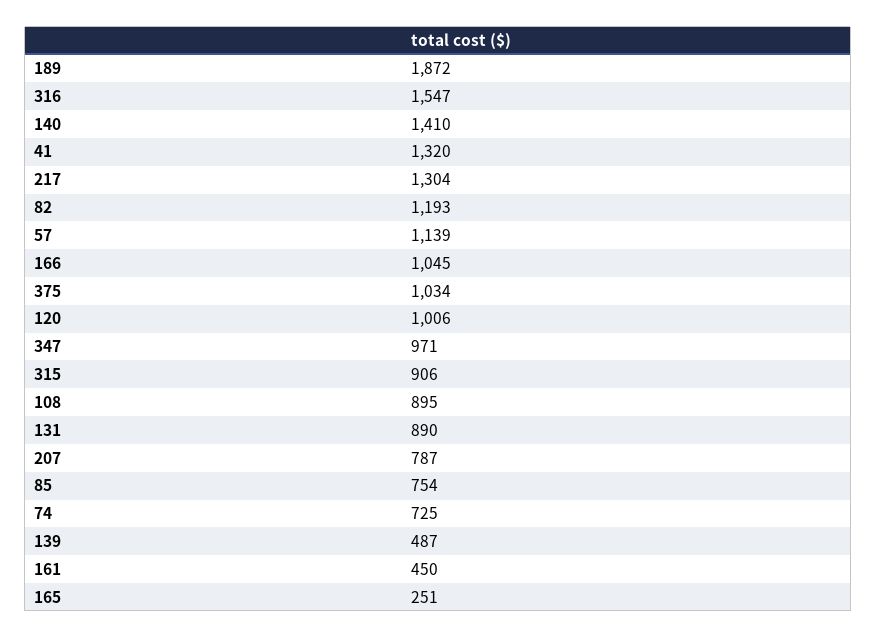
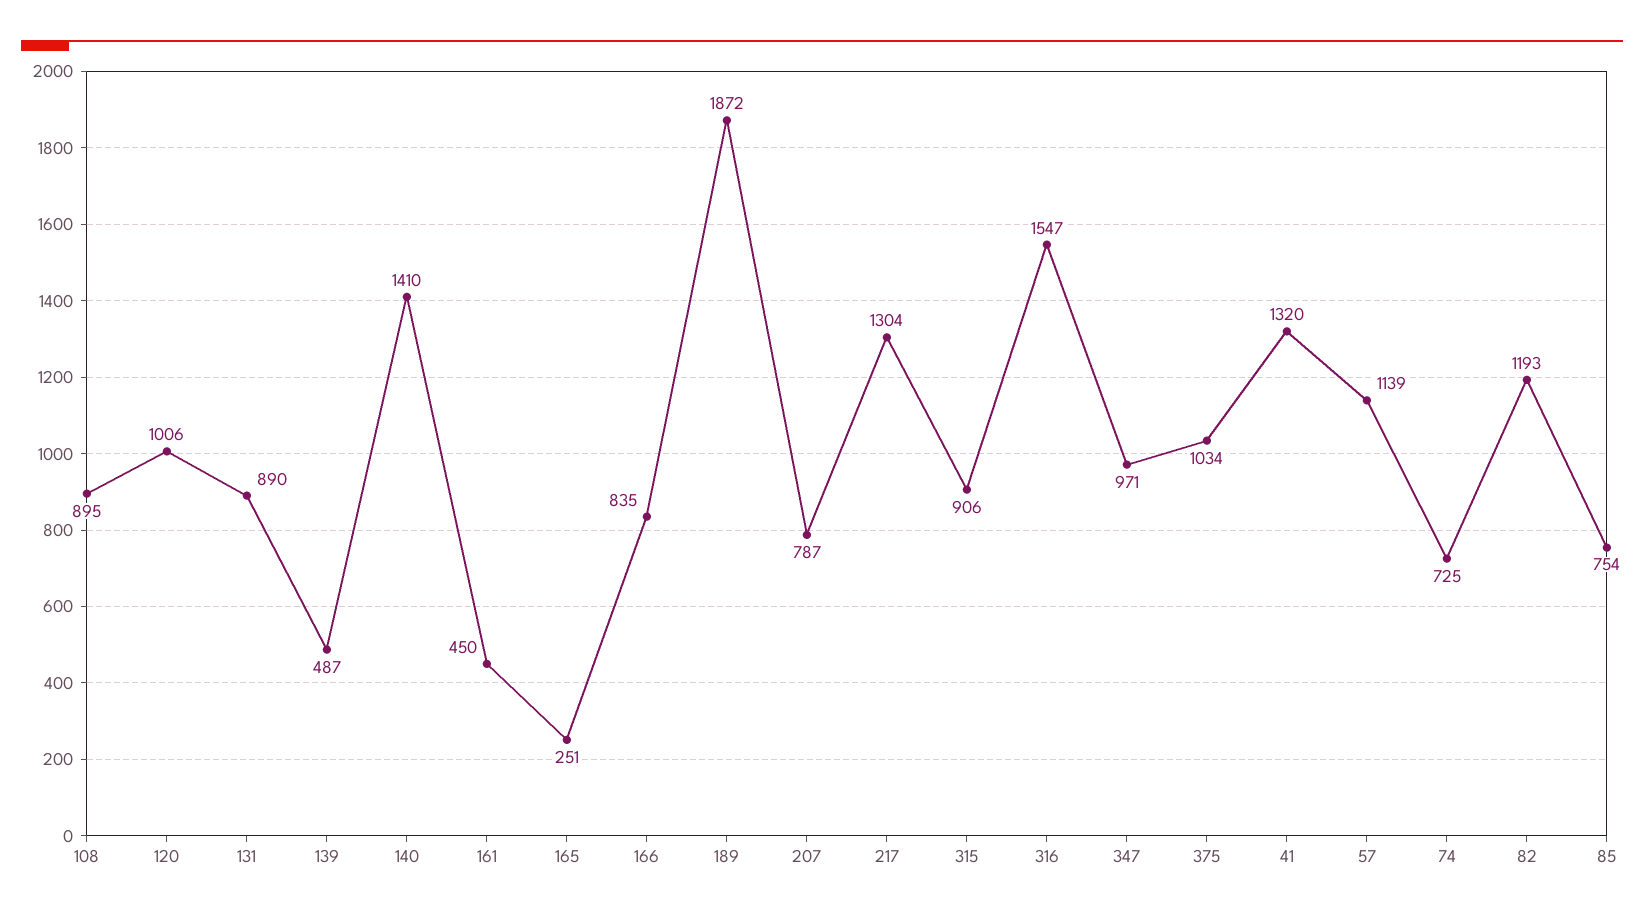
  {
    "189": 1872,
    "316": 1547,
    "140": 1410,
    "41": 1320,
    "217": 1304,
    "82": 1193,
    "57": 1139,
-   "166": 1045,
+   "166": 835,
    "375": 1034,
    "120": 1006,
    "347": 971,
    "315": 906,
    "108": 895,
    "131": 890,
    "207": 787,
    "85": 754,
    "74": 725,
    "139": 487,
    "161": 450,
    "165": 251
  }

